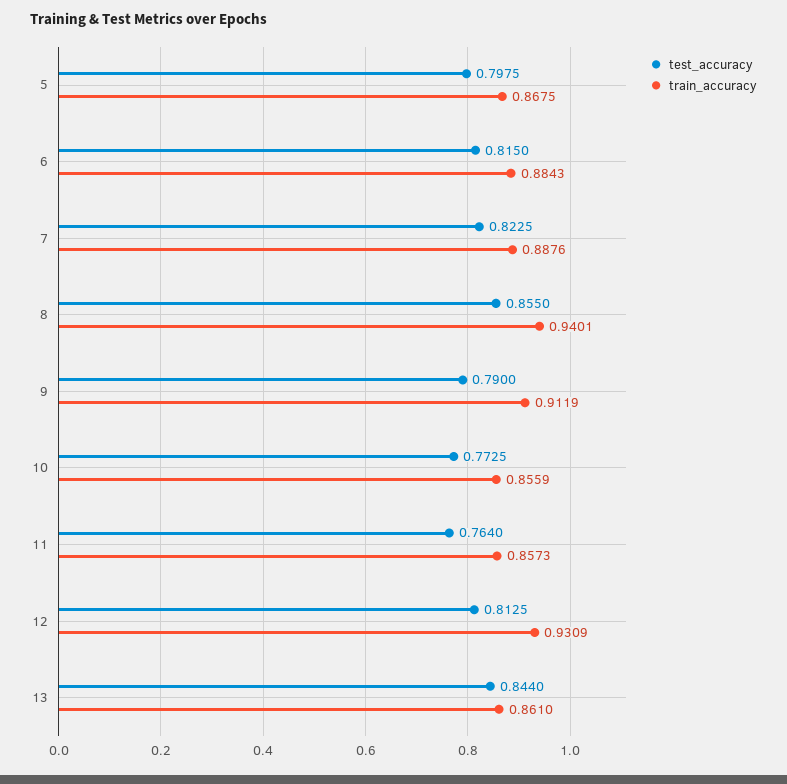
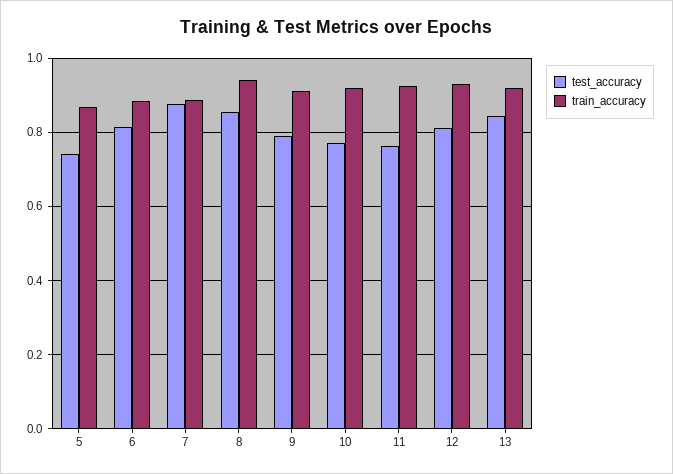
  {
    "test_accuracy": {
-     "5": 0.7975,
+     "5": 0.74,
      "6": 0.815,
-     "7": 0.8225,
+     "7": 0.88,
      "8": 0.855,
      "9": 0.79,
      "10": 0.7725,
      "11": 0.764,
      "12": 0.8125,
      "13": 0.844
    },
    "train_accuracy": {
      "5": 0.8675,
      "6": 0.8843,
      "7": 0.8876,
      "8": 0.9401,
      "9": 0.9119,
-     "10": 0.8559,
+     "10": 0.92,
-     "11": 0.8573,
+     "11": 0.92,
      "12": 0.9309,
-     "13": 0.861
+     "13": 0.92
    }
  }

